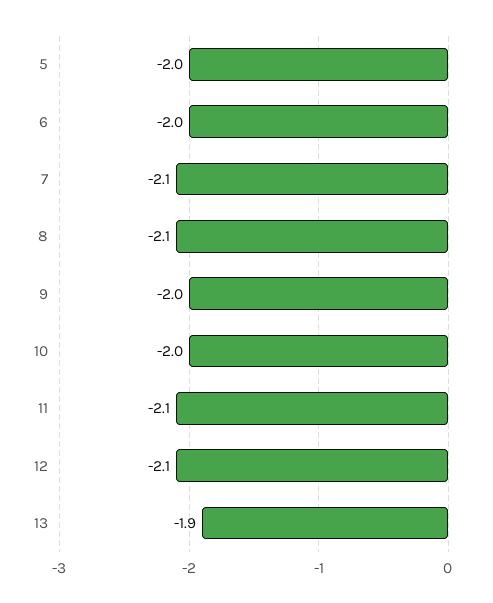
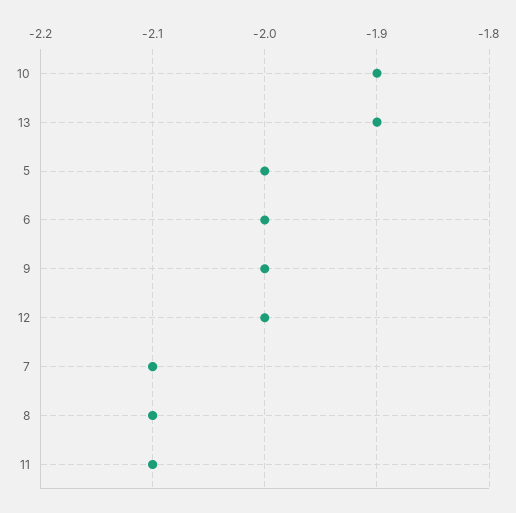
  {
    "5": -2,
    "6": -2,
    "7": -2.1,
    "8": -2.1,
    "9": -2,
-   "10": -2,
+   "10": -1.9,
    "11": -2.1,
-   "12": -2.1,
+   "12": -2,
    "13": -1.9
  }

